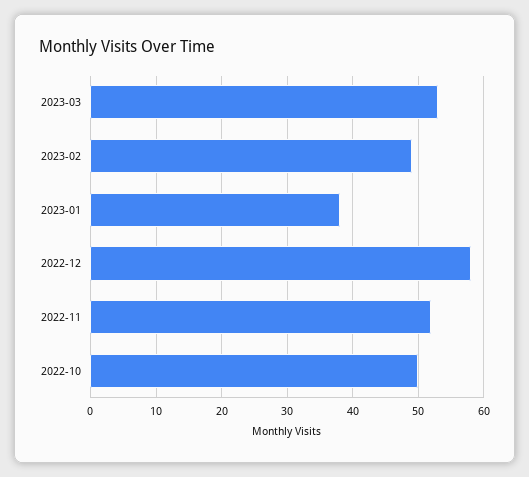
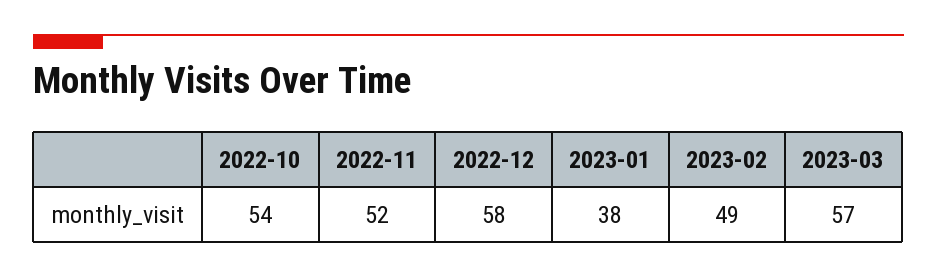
  {
-   "2023-03": 53,
+   "2023-03": 57,
    "2023-02": 49,
    "2023-01": 38,
    "2022-12": 58,
    "2022-11": 52,
-   "2022-10": 50
+   "2022-10": 54
  }

